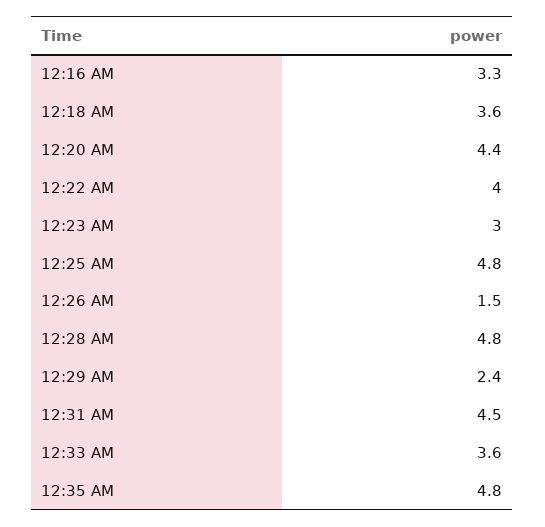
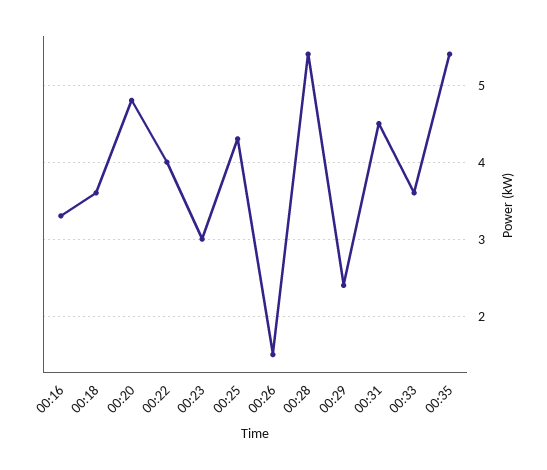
  {
    "12:16 AM": 3.3,
    "12:18 AM": 3.6,
-   "12:20 AM": 4.4,
+   "12:20 AM": 4.8,
    "12:22 AM": 4,
    "12:23 AM": 3,
-   "12:25 AM": 4.8,
+   "12:25 AM": 4.3,
    "12:26 AM": 1.5,
-   "12:28 AM": 4.8,
+   "12:28 AM": 5.4,
    "12:29 AM": 2.4,
    "12:31 AM": 4.5,
    "12:33 AM": 3.6,
-   "12:35 AM": 4.8
+   "12:35 AM": 5.4
  }

